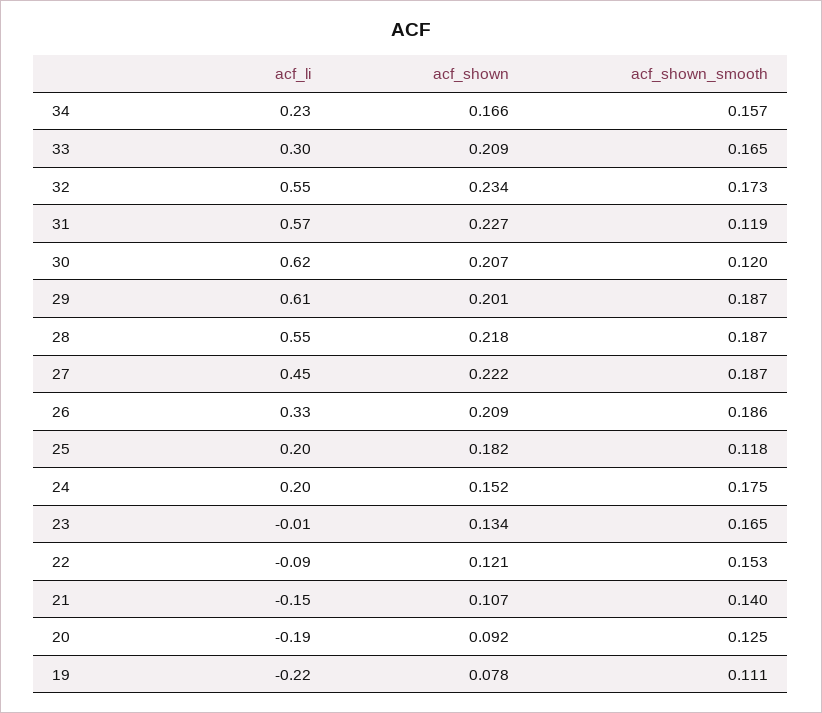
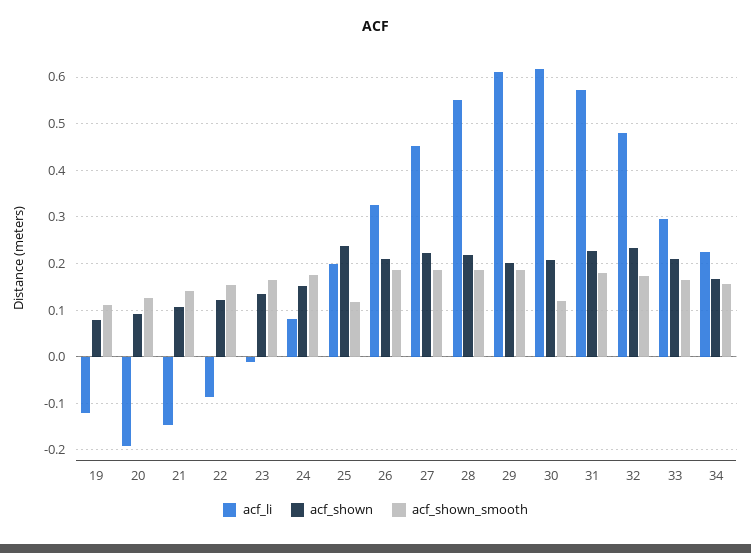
  {
    "acf_li": {
      "34": 0.23,
      "33": 0.3,
-     "32": 0.55,
+     "32": 0.48,
      "31": 0.57,
      "30": 0.62,
      "29": 0.61,
      "28": 0.55,
      "27": 0.45,
      "26": 0.33,
      "25": 0.2,
-     "24": 0.2,
+     "24": 0.08,
      "23": -0.01,
      "22": -0.09,
      "21": -0.15,
      "20": -0.19,
-     "19": -0.22
+     "19": -0.12
    },
    "acf_shown": {
      "34": 0.166,
      "33": 0.209,
      "32": 0.234,
      "31": 0.227,
      "30": 0.207,
      "29": 0.201,
      "28": 0.218,
      "27": 0.222,
      "26": 0.209,
-     "25": 0.182,
+     "25": 0.24,
      "24": 0.152,
      "23": 0.134,
      "22": 0.121,
      "21": 0.107,
      "20": 0.092,
      "19": 0.078
    },
    "acf_shown_smooth": {
      "34": 0.157,
      "33": 0.165,
      "32": 0.173,
-     "31": 0.119,
+     "31": 0.18,
      "30": 0.12,
      "29": 0.187,
      "28": 0.187,
      "27": 0.187,
      "26": 0.186,
      "25": 0.118,
      "24": 0.175,
      "23": 0.165,
      "22": 0.153,
      "21": 0.14,
      "20": 0.125,
      "19": 0.111
    }
  }

